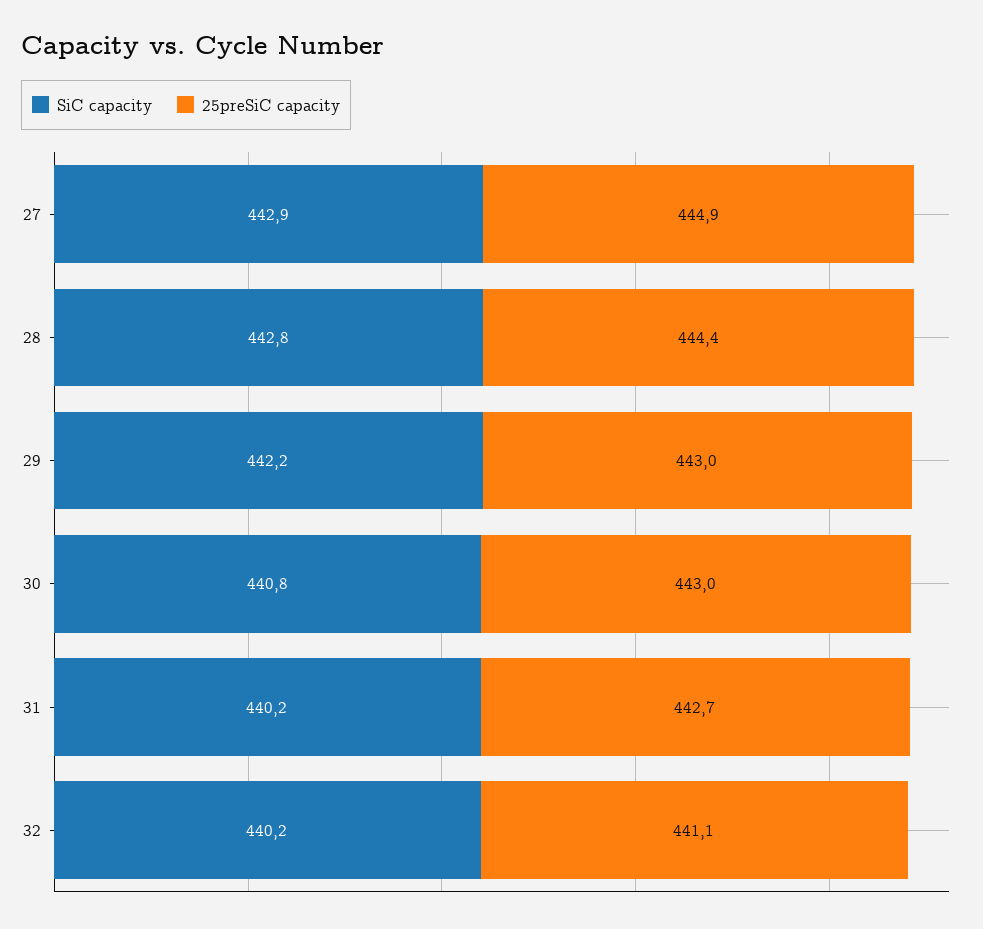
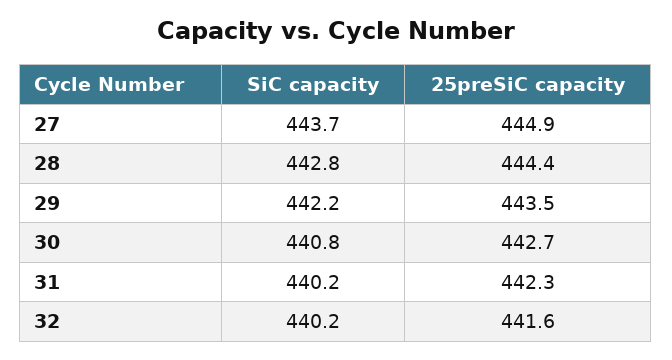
  {
    "SiC capacity": {
-     "27": 442.9,
+     "27": 443.7,
      "28": 442.8,
      "29": 442.2,
      "30": 440.8,
      "31": 440.2,
      "32": 440.2
    },
    "25preSiC capacity": {
      "27": 444.9,
      "28": 444.4,
-     "29": 443,
+     "29": 443.5,
-     "30": 443,
+     "30": 442.7,
-     "31": 442.7,
+     "31": 442.3,
-     "32": 441.1
+     "32": 441.6
    }
  }

